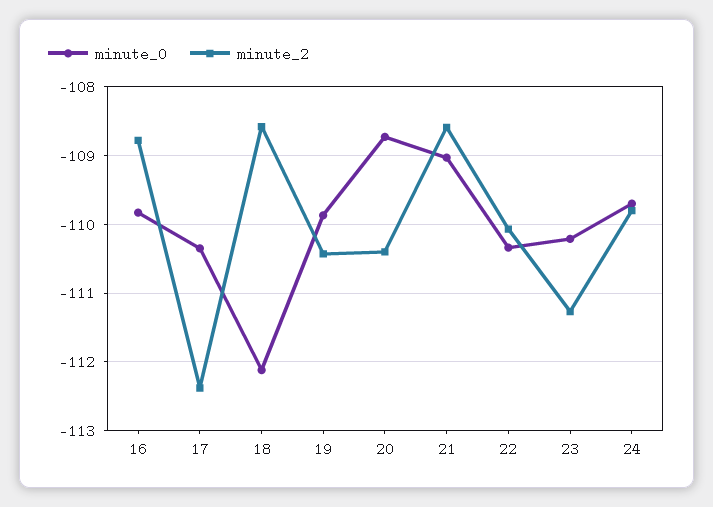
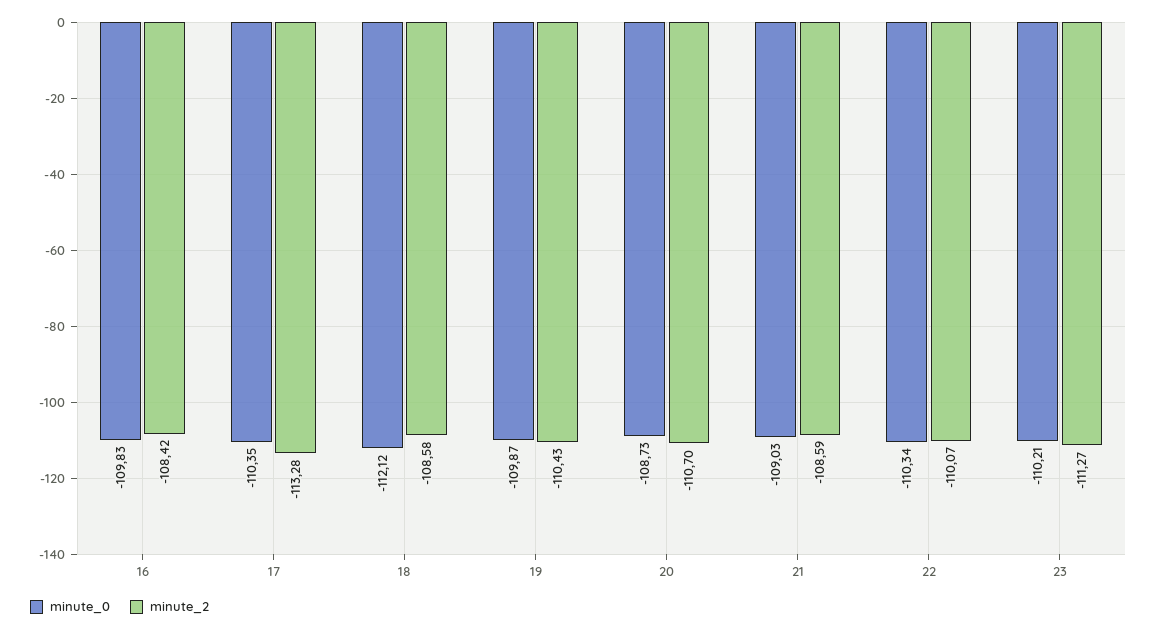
  {
    "minute_0": {
      "16": -109.83,
      "17": -110.35,
      "18": -112.12,
      "19": -109.87,
      "20": -108.73,
      "21": -109.03,
      "22": -110.34,
-     "23": -110.21,
+     "23": -110.21
-     "24": -109.7
    },
    "minute_2": {
-     "16": -108.8,
+     "16": -108.42,
-     "17": -112.4,
+     "17": -113.28,
      "18": -108.58,
      "19": -110.43,
-     "20": -110.4,
+     "20": -110.7,
      "21": -108.59,
      "22": -110.07,
-     "23": -111.27,
+     "23": -111.27
-     "24": -109.8
    }
  }

